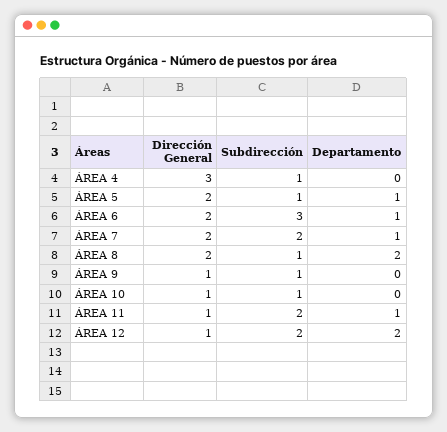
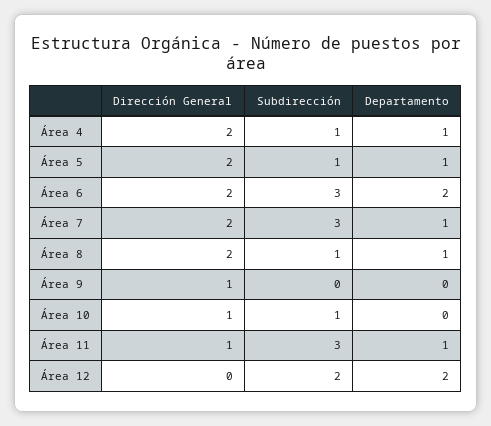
  {
    "Dirección General": {
-     "ÁREA 4": 3,
+     "ÁREA 4": 2,
      "ÁREA 5": 2,
      "ÁREA 6": 2,
      "ÁREA 7": 2,
      "ÁREA 8": 2,
      "ÁREA 9": 1,
      "ÁREA 10": 1,
      "ÁREA 11": 1,
-     "ÁREA 12": 1
+     "ÁREA 12": 0
    },
    "Subdirección": {
      "ÁREA 4": 1,
      "ÁREA 5": 1,
      "ÁREA 6": 3,
-     "ÁREA 7": 2,
+     "ÁREA 7": 3,
      "ÁREA 8": 1,
-     "ÁREA 9": 1,
+     "ÁREA 9": 0,
      "ÁREA 10": 1,
-     "ÁREA 11": 2,
+     "ÁREA 11": 3,
      "ÁREA 12": 2
    },
    "Departamento": {
-     "ÁREA 4": 0,
+     "ÁREA 4": 1,
      "ÁREA 5": 1,
-     "ÁREA 6": 1,
+     "ÁREA 6": 2,
      "ÁREA 7": 1,
-     "ÁREA 8": 2,
+     "ÁREA 8": 1,
      "ÁREA 9": 0,
      "ÁREA 10": 0,
      "ÁREA 11": 1,
      "ÁREA 12": 2
    }
  }

